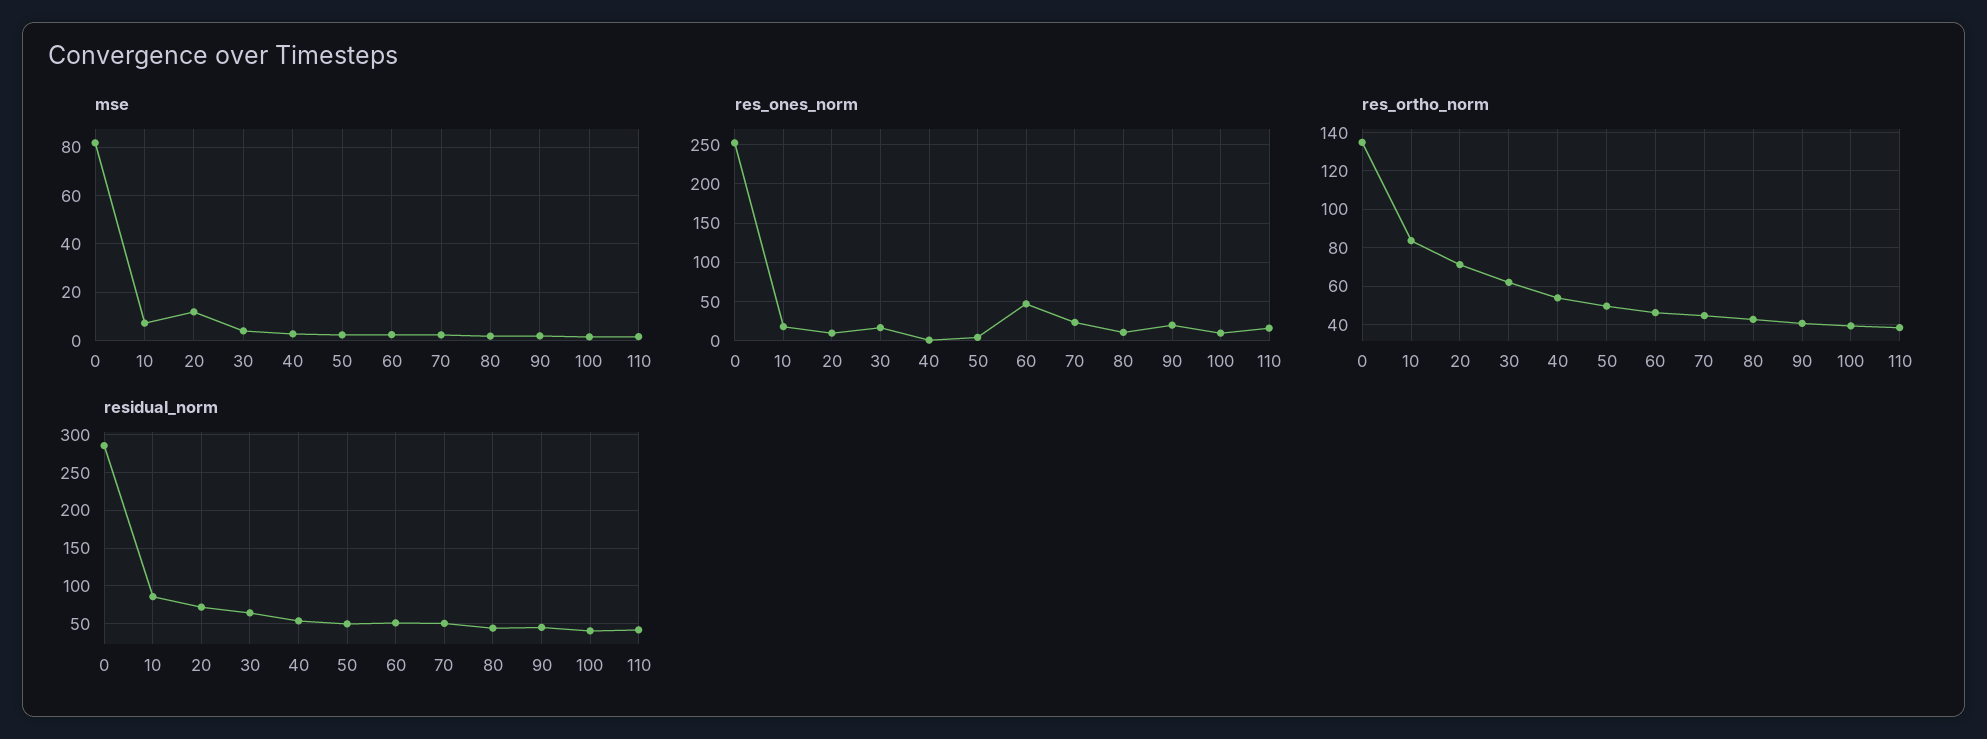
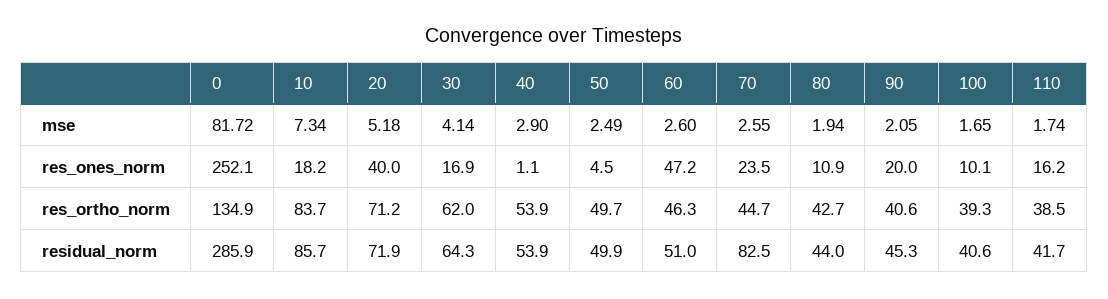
  {
    "mse": {
      "0": 81.72,
      "10": 7.34,
-     "20": 12.5,
+     "20": 5.18,
      "30": 4.14,
      "40": 2.9,
      "50": 2.49,
      "60": 2.6,
      "70": 2.55,
      "80": 1.94,
      "90": 2.05,
      "100": 1.65,
      "110": 1.74
    },
    "res_ones_norm": {
      "0": 252.1,
      "10": 18.2,
-     "20": 10,
+     "20": 40,
      "30": 16.9,
      "40": 1.1,
      "50": 4.5,
      "60": 47.2,
      "70": 23.5,
      "80": 10.9,
      "90": 20,
      "100": 10.1,
      "110": 16.2
    },
    "res_ortho_norm": {
      "0": 134.9,
      "10": 83.7,
      "20": 71.2,
      "30": 62,
      "40": 53.9,
      "50": 49.7,
      "60": 46.3,
      "70": 44.7,
      "80": 42.7,
      "90": 40.6,
      "100": 39.3,
      "110": 38.5
    },
    "residual_norm": {
      "0": 285.9,
      "10": 85.7,
      "20": 71.9,
      "30": 64.3,
      "40": 53.9,
      "50": 49.9,
      "60": 51,
-     "70": 50,
+     "70": 82.5,
      "80": 44,
      "90": 45.3,
      "100": 40.6,
      "110": 41.7
    }
  }

